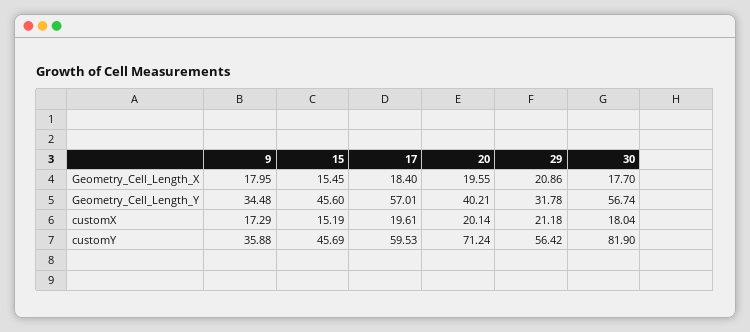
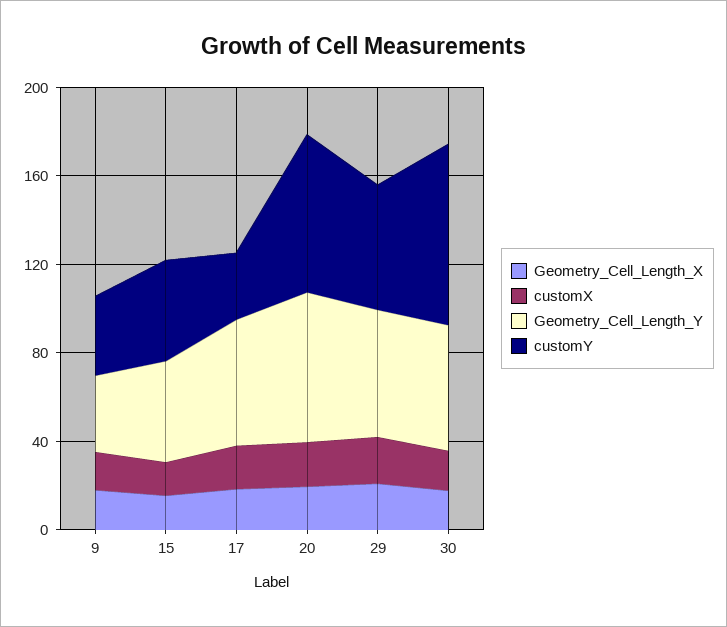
  {
    "Geometry_Cell_Length_X": {
      "9": 17.95,
      "15": 15.45,
      "17": 18.4,
      "20": 19.55,
      "29": 20.86,
      "30": 17.7
    },
    "Geometry_Cell_Length_Y": {
      "9": 34.48,
      "15": 45.6,
      "17": 57.01,
-     "20": 40.21,
+     "20": 70,
-     "29": 31.78,
+     "29": 60,
      "30": 56.74
    },
    "customX": {
      "9": 17.29,
      "15": 15.19,
      "17": 19.61,
      "20": 20.14,
      "29": 21.18,
      "30": 18.04
    },
    "customY": {
      "9": 35.88,
      "15": 45.69,
-     "17": 59.53,
+     "17": 30,
      "20": 71.24,
      "29": 56.42,
      "30": 81.9
    }
  }

